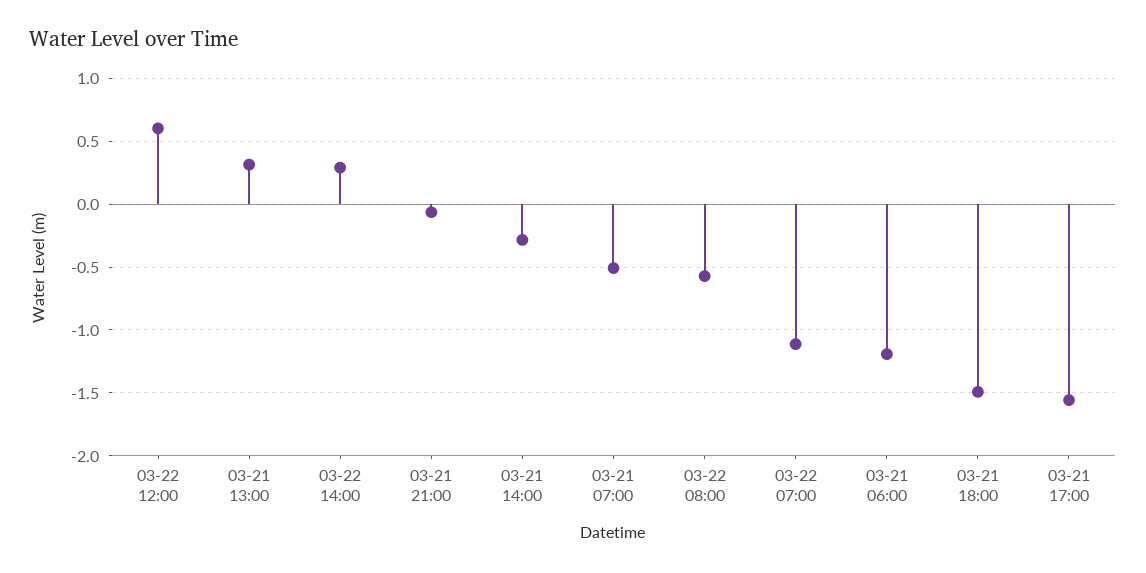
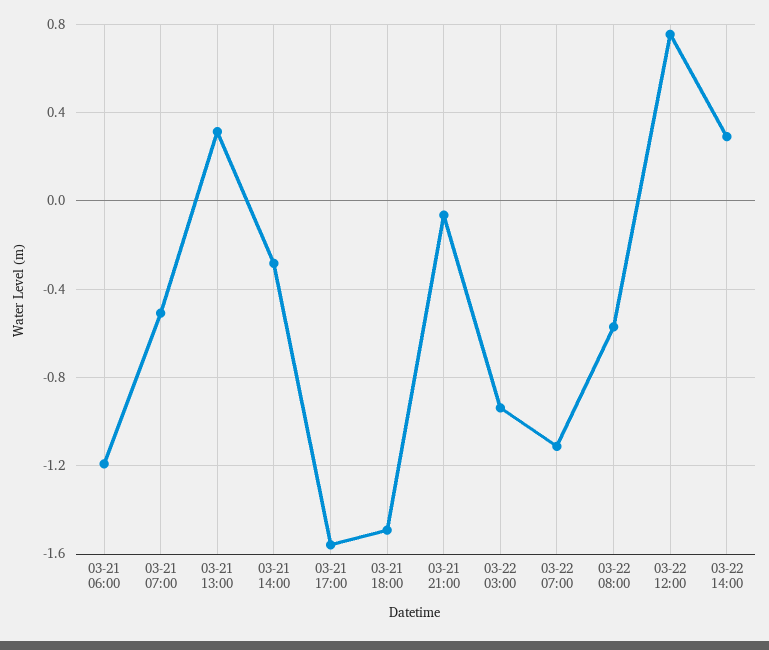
  {
-   "03-22 12:00": 0.6,
+   "03-22 12:00": 0.75,
    "03-21 13:00": 0.3,
    "03-22 14:00": 0.3,
    "03-21 21:00": -0.05,
    "03-21 14:00": -0.3,
    "03-21 07:00": -0.5,
    "03-22 08:00": -0.55,
    "03-22 07:00": -1.1,
    "03-21 06:00": -1.2,
    "03-21 18:00": -1.5,
-   "03-21 17:00": -1.55
+   "03-21 17:00": -1.55,
+   "03-22 03:00": -0.95
  }

